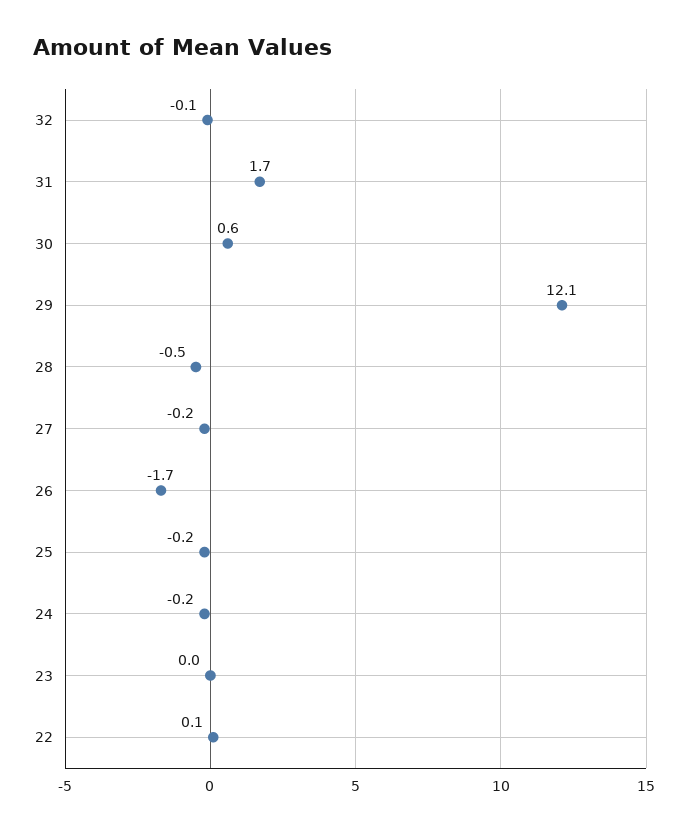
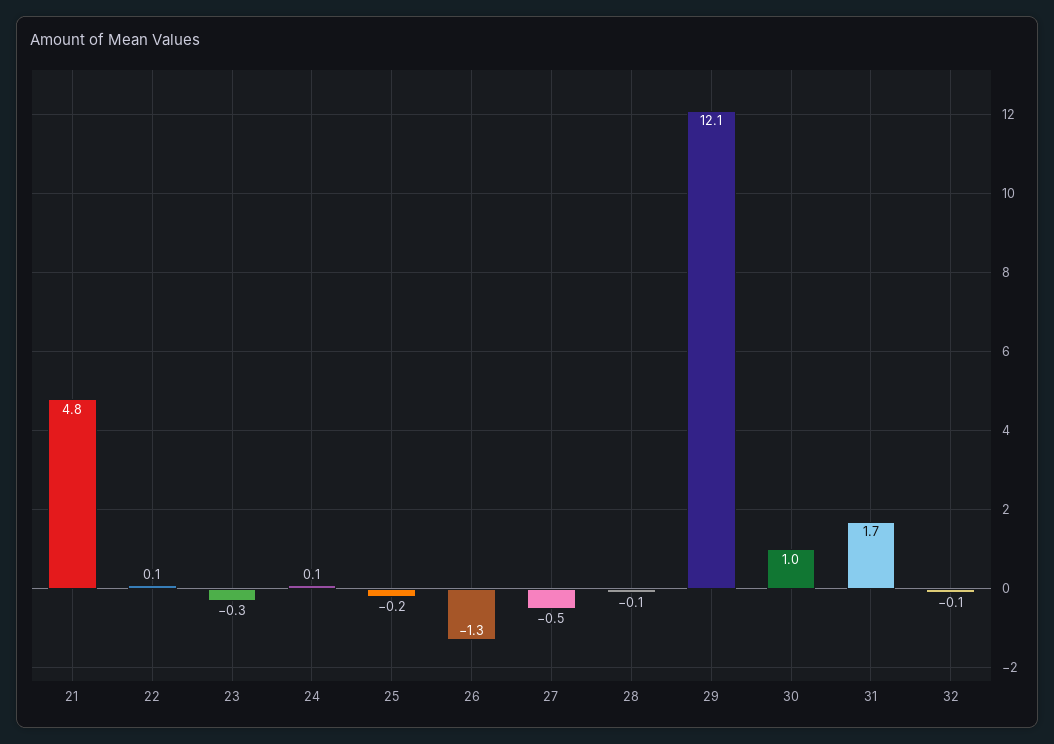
  {
    "32": -0.1,
    "31": 1.7,
-   "30": 0.6,
+   "30": 1,
    "29": 12.1,
-   "28": -0.5,
+   "28": -0.1,
-   "27": -0.2,
+   "27": -0.5,
-   "26": -1.7,
+   "26": -1.3,
    "25": -0.2,
-   "24": -0.2,
+   "24": 0.1,
-   "23": 0,
+   "23": -0.3,
-   "22": 0.1
+   "22": 0.1,
+   "21": 4.8
  }

